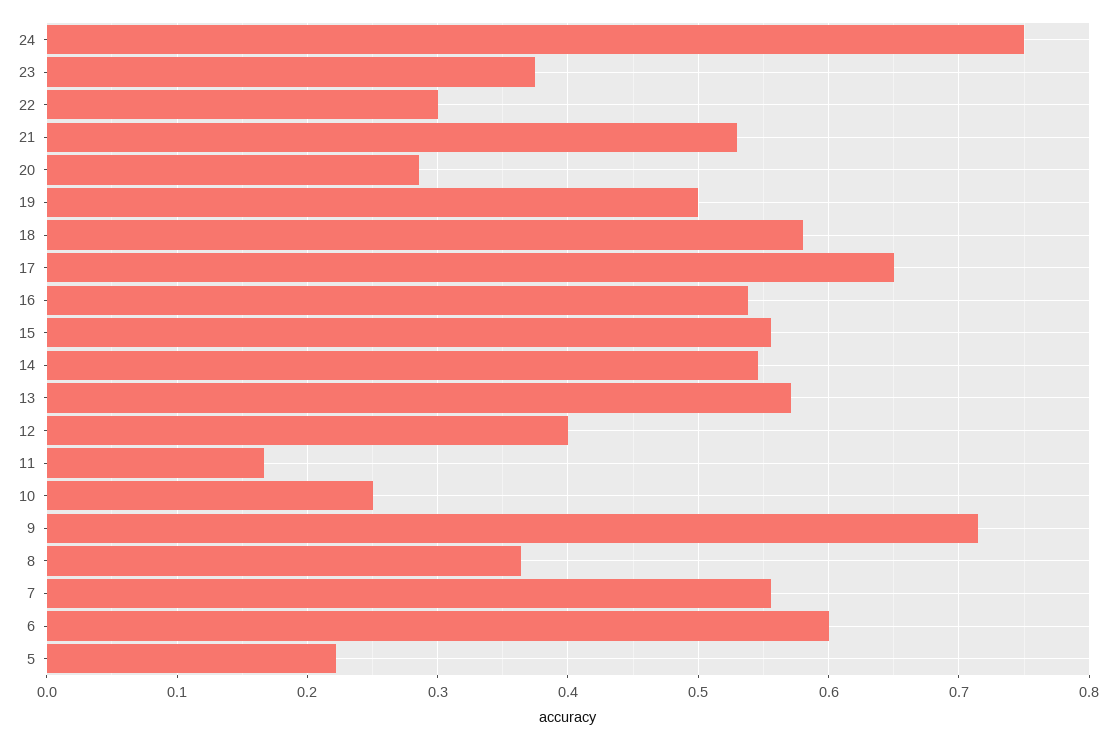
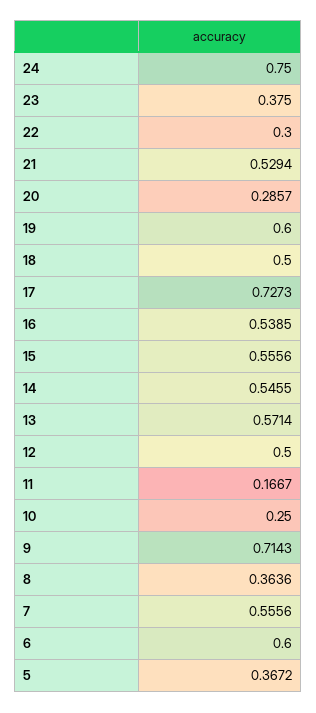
  {
    "24": 0.75,
    "23": 0.375,
    "22": 0.3,
    "21": 0.5294,
    "20": 0.2857,
-   "19": 0.5,
+   "19": 0.6,
-   "18": 0.58,
+   "18": 0.5,
-   "17": 0.65,
+   "17": 0.7273,
    "16": 0.5385,
    "15": 0.5556,
    "14": 0.5455,
    "13": 0.5714,
-   "12": 0.4,
+   "12": 0.5,
    "11": 0.1667,
    "10": 0.25,
    "9": 0.7143,
    "8": 0.3636,
    "7": 0.5556,
    "6": 0.6,
-   "5": 0.22
+   "5": 0.3672
  }

